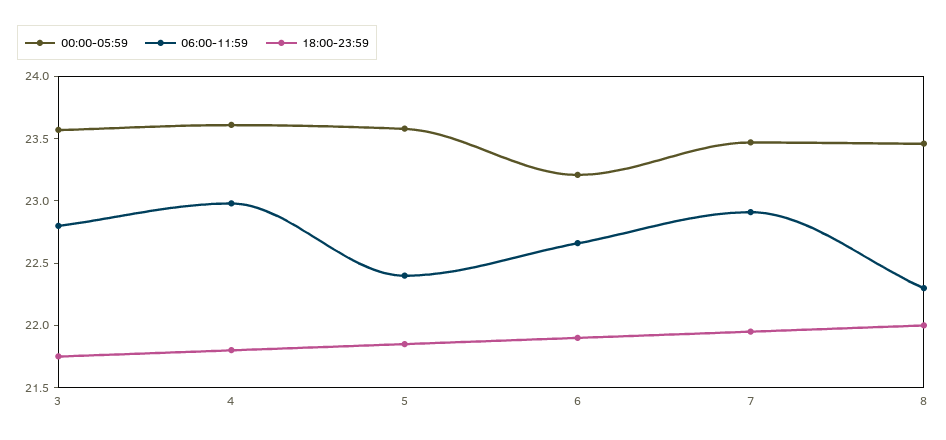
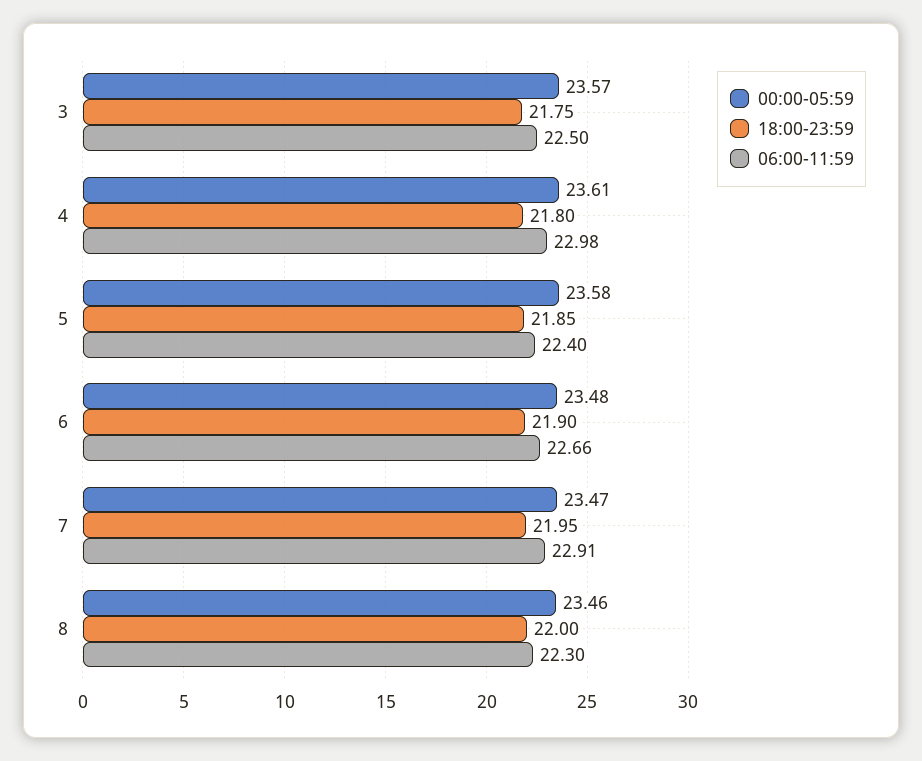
  {
    "00:00-05:59": {
      "3": 23.57,
      "4": 23.61,
      "5": 23.58,
-     "6": 23.2,
+     "6": 23.48,
      "7": 23.47,
      "8": 23.46
    },
    "06:00-11:59": {
-     "3": 22.8,
+     "3": 22.5,
      "4": 22.98,
      "5": 22.4,
      "6": 22.66,
      "7": 22.91,
      "8": 22.3
    },
    "18:00-23:59": {
      "3": 21.75,
      "4": 21.8,
      "5": 21.85,
      "6": 21.9,
      "7": 21.95,
      "8": 22
    }
  }

